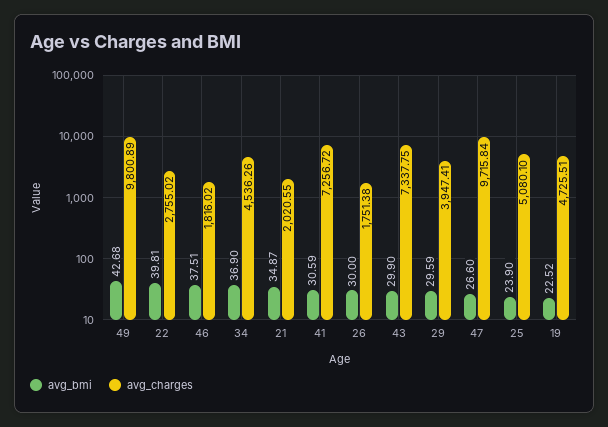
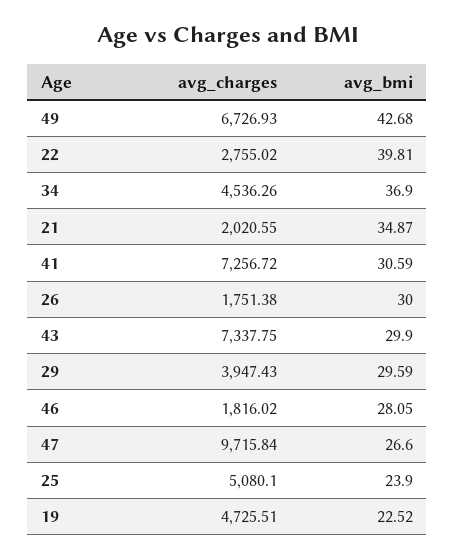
  {
    "avg_bmi": {
      "49": 42.68,
      "22": 39.81,
-     "46": 37.51,
+     "46": 28.05,
      "34": 36.9,
      "21": 34.87,
      "41": 30.59,
      "26": 30,
      "43": 29.9,
      "29": 29.59,
      "47": 26.6,
      "25": 23.9,
      "19": 22.52
    },
    "avg_charges": {
-     "49": 9800.89,
+     "49": 6726.93,
      "22": 2755.02,
      "46": 1816.02,
      "34": 4536.26,
      "21": 2020.55,
      "41": 7256.72,
      "26": 1751.38,
      "43": 7337.75,
-     "29": 3947.41,
+     "29": 3947.43,
      "47": 9715.84,
      "25": 5080.1,
      "19": 4725.51
    }
  }

